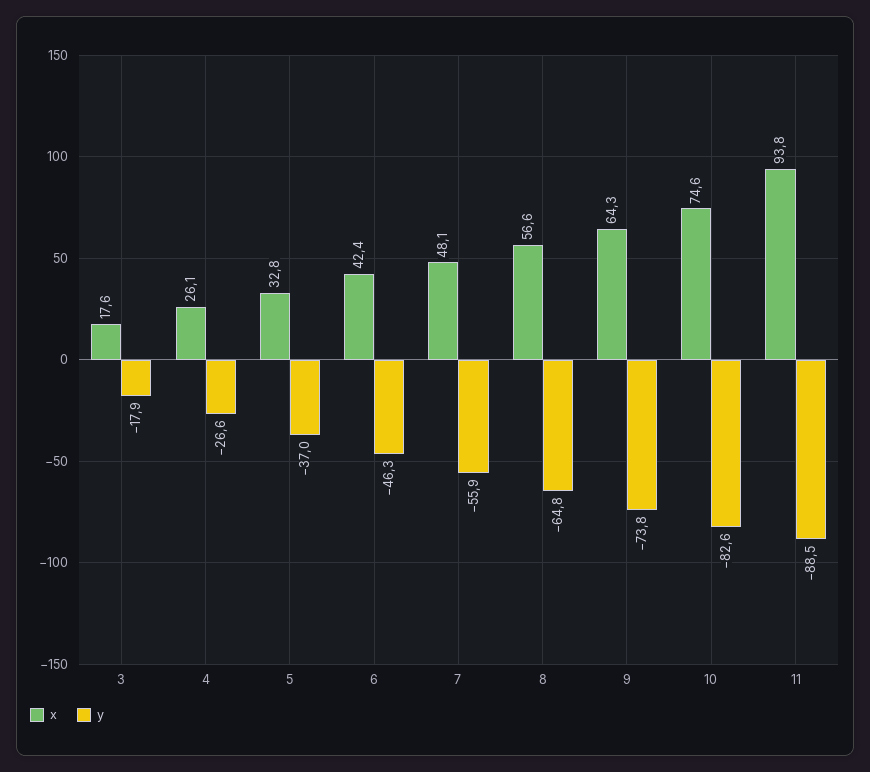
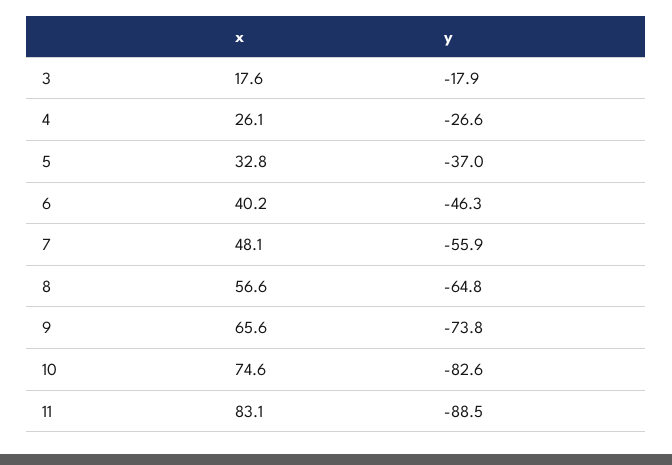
  {
    "x": {
      "3": 17.6,
      "4": 26.1,
      "5": 32.8,
-     "6": 42.4,
+     "6": 40.2,
      "7": 48.1,
      "8": 56.6,
-     "9": 64.3,
+     "9": 65.6,
      "10": 74.6,
-     "11": 93.8
+     "11": 83.1
    },
    "y": {
      "3": -17.9,
      "4": -26.6,
      "5": -37,
      "6": -46.3,
      "7": -55.9,
      "8": -64.8,
      "9": -73.8,
      "10": -82.6,
      "11": -88.5
    }
  }

